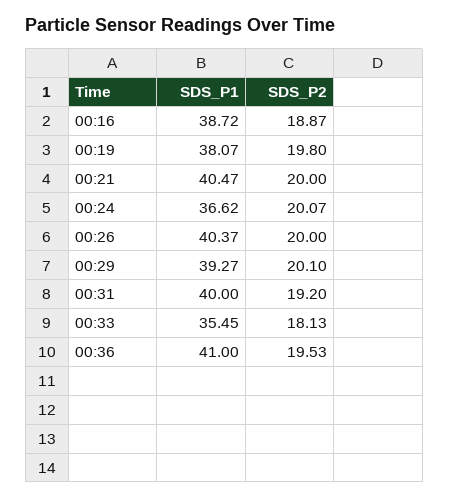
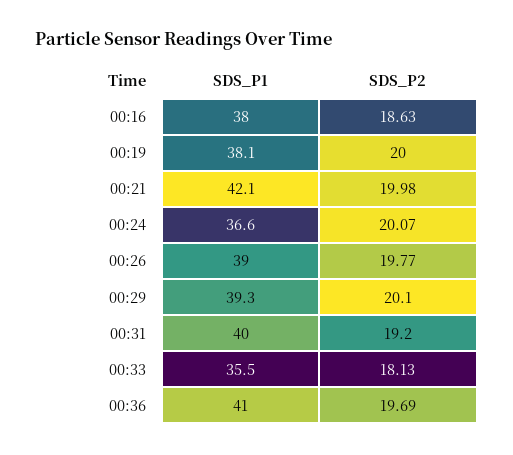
  {
    "SDS_P1": {
-     "00:16": 38.72,
+     "00:16": 38,
      "00:19": 38.07,
-     "00:21": 40.47,
+     "00:21": 42.1,
      "00:24": 36.62,
-     "00:26": 40.37,
+     "00:26": 39,
      "00:29": 39.27,
      "00:31": 40,
      "00:33": 35.45,
      "00:36": 41
    },
    "SDS_P2": {
-     "00:16": 18.87,
+     "00:16": 18.63,
-     "00:19": 19.8,
+     "00:19": 20,
-     "00:21": 20,
+     "00:21": 19.98,
      "00:24": 20.07,
-     "00:26": 20,
+     "00:26": 19.77,
      "00:29": 20.1,
      "00:31": 19.2,
      "00:33": 18.13,
-     "00:36": 19.53
+     "00:36": 19.69
    }
  }

